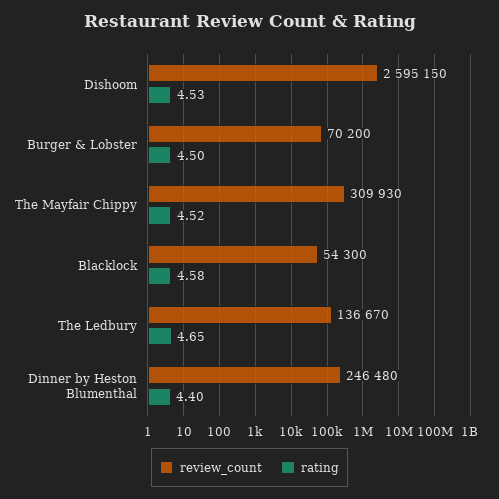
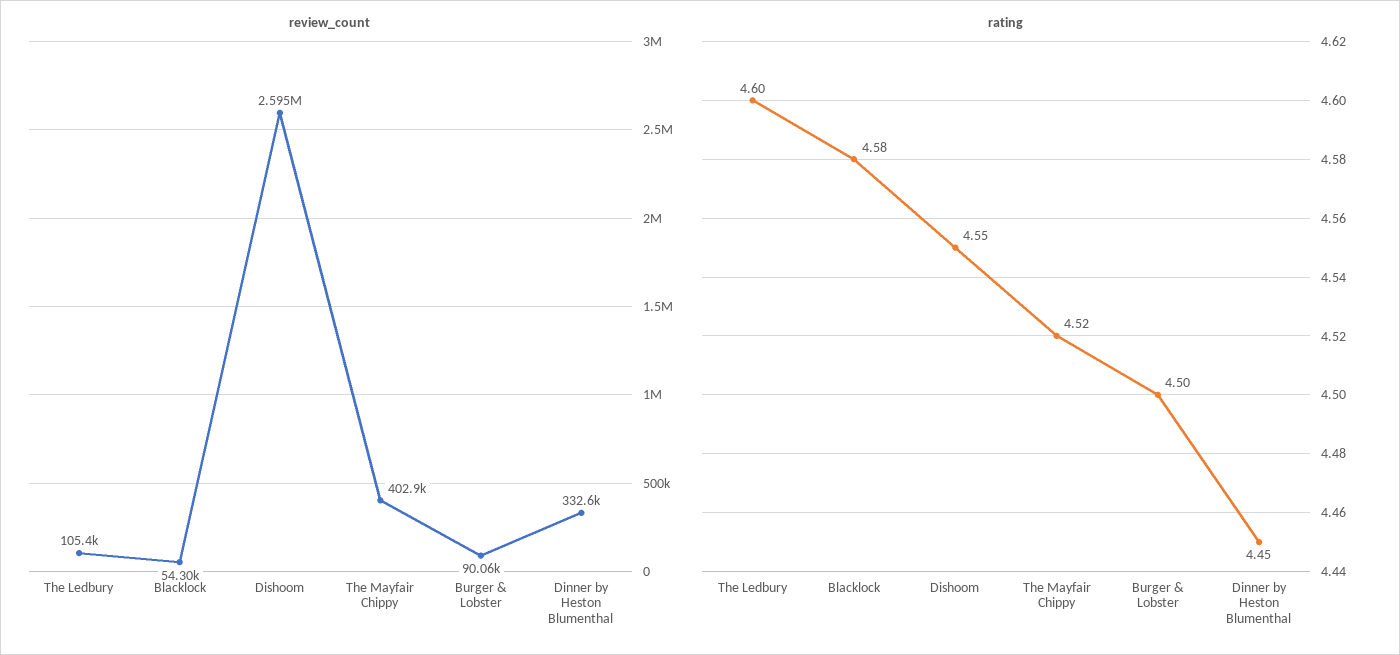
  {
    "review_count": {
      "Dishoom": 2595150,
-     "Burger & Lobster": 70200,
+     "Burger & Lobster": 90060,
-     "The Mayfair Chippy": 309930,
+     "The Mayfair Chippy": 402900,
      "Blacklock": 54300,
-     "The Ledbury": 136670,
+     "The Ledbury": 105400,
-     "Dinner by Heston Blumenthal": 246480
+     "Dinner by Heston Blumenthal": 332600
    },
    "rating": {
-     "Dishoom": 4.53,
+     "Dishoom": 4.55,
      "Burger & Lobster": 4.5,
      "The Mayfair Chippy": 4.52,
      "Blacklock": 4.58,
-     "The Ledbury": 4.65,
+     "The Ledbury": 4.6,
-     "Dinner by Heston Blumenthal": 4.4
+     "Dinner by Heston Blumenthal": 4.45
    }
  }

